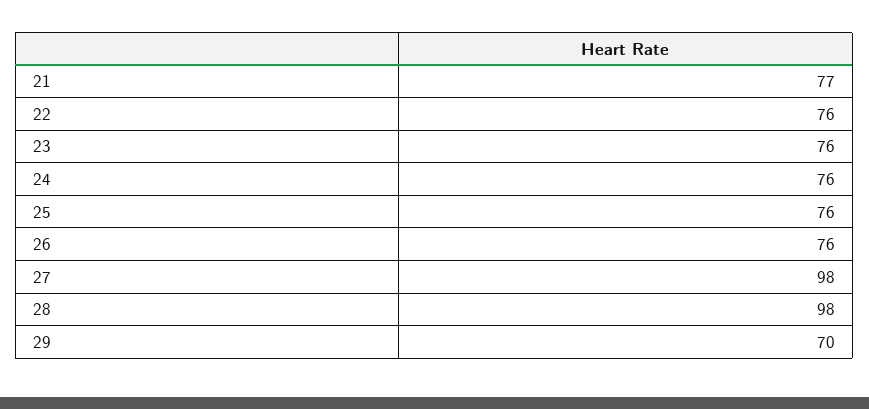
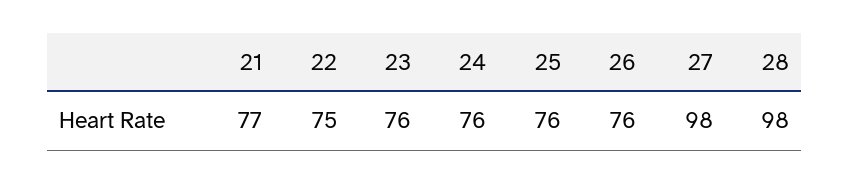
  {
    "21": 77,
-   "22": 76,
+   "22": 75,
    "23": 76,
    "24": 76,
    "25": 76,
    "26": 76,
    "27": 98,
-   "28": 98,
+   "28": 98
-   "29": 70
  }

